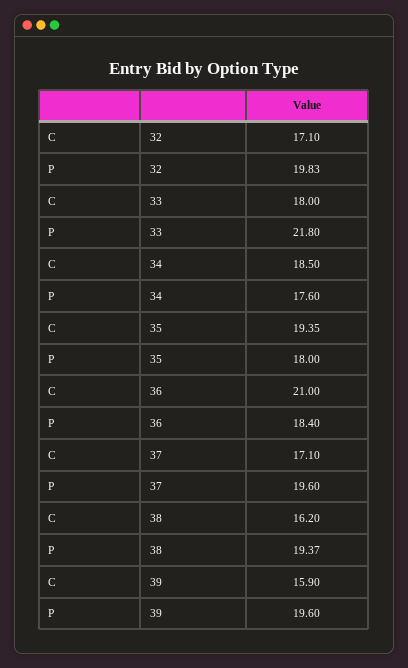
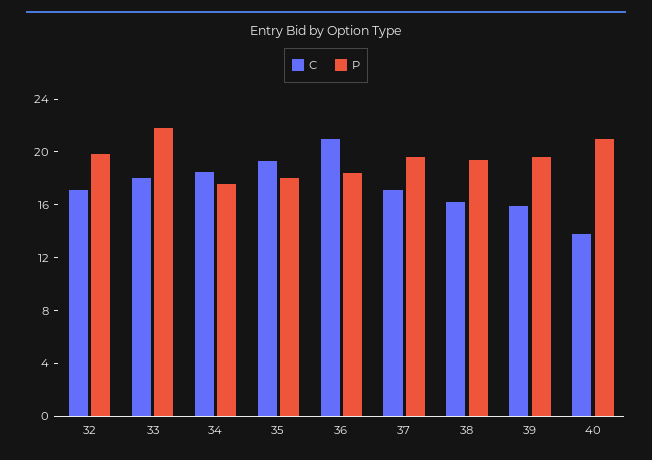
  {
    "C": {
      "32": 17.1,
      "33": 18,
      "34": 18.5,
      "35": 19.35,
      "36": 21,
      "37": 17.1,
      "38": 16.2,
-     "39": 15.9
+     "39": 15.9,
+     "40": 14
    },
    "P": {
      "32": 19.83,
      "33": 21.8,
      "34": 17.6,
      "35": 18,
      "36": 18.4,
      "37": 19.6,
      "38": 19.37,
-     "39": 19.6
+     "39": 19.6,
+     "40": 21
    }
  }

